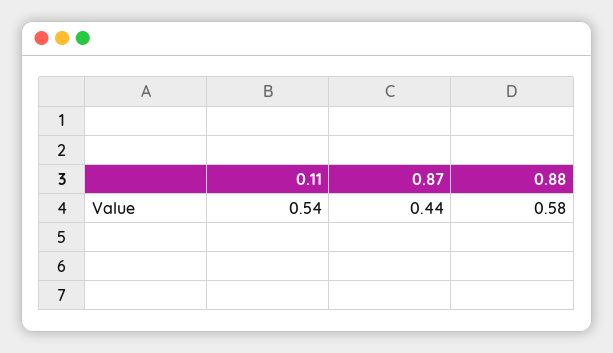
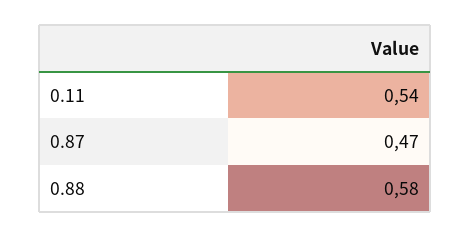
  {
    "0.11": 0.54,
-   "0.87": 0.44,
+   "0.87": 0.47,
    "0.88": 0.58
  }

